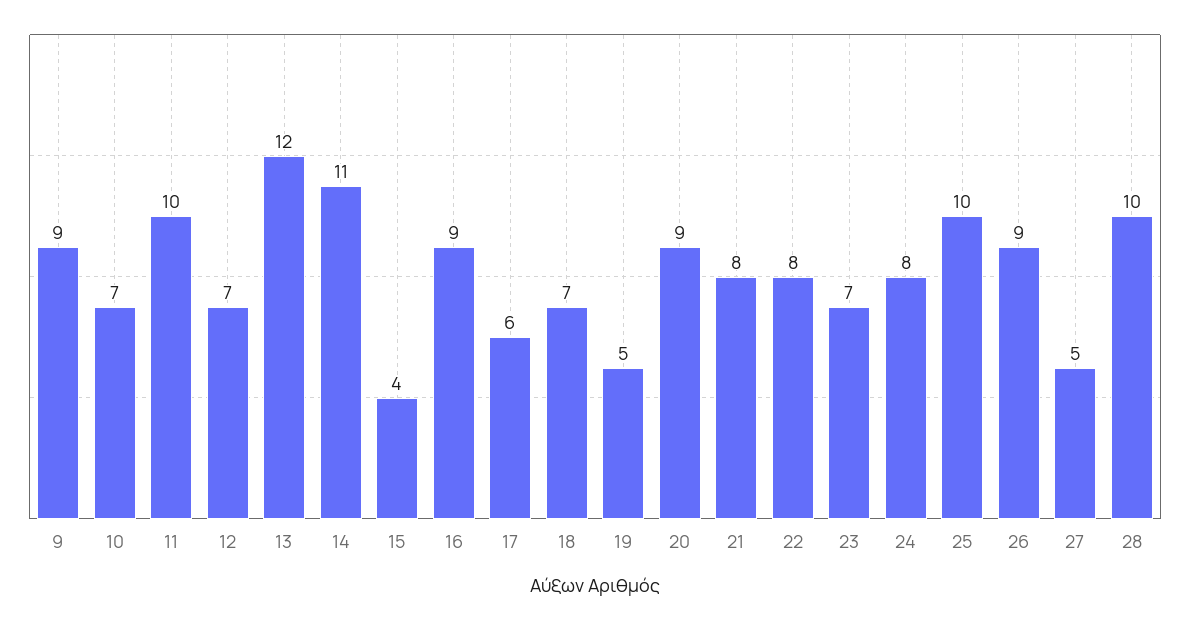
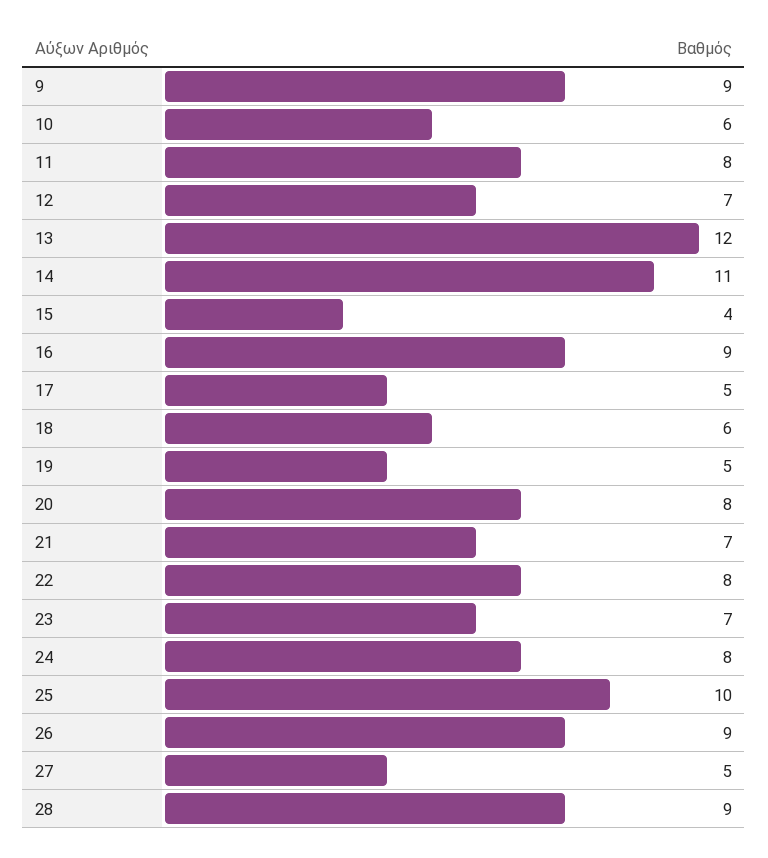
  {
    "9": 9,
-   "10": 7,
+   "10": 6,
-   "11": 10,
+   "11": 8,
    "12": 7,
    "13": 12,
    "14": 11,
    "15": 4,
    "16": 9,
-   "17": 6,
+   "17": 5,
-   "18": 7,
+   "18": 6,
    "19": 5,
-   "20": 9,
+   "20": 8,
-   "21": 8,
+   "21": 7,
    "22": 8,
    "23": 7,
    "24": 8,
    "25": 10,
    "26": 9,
    "27": 5,
-   "28": 10
+   "28": 9
  }

